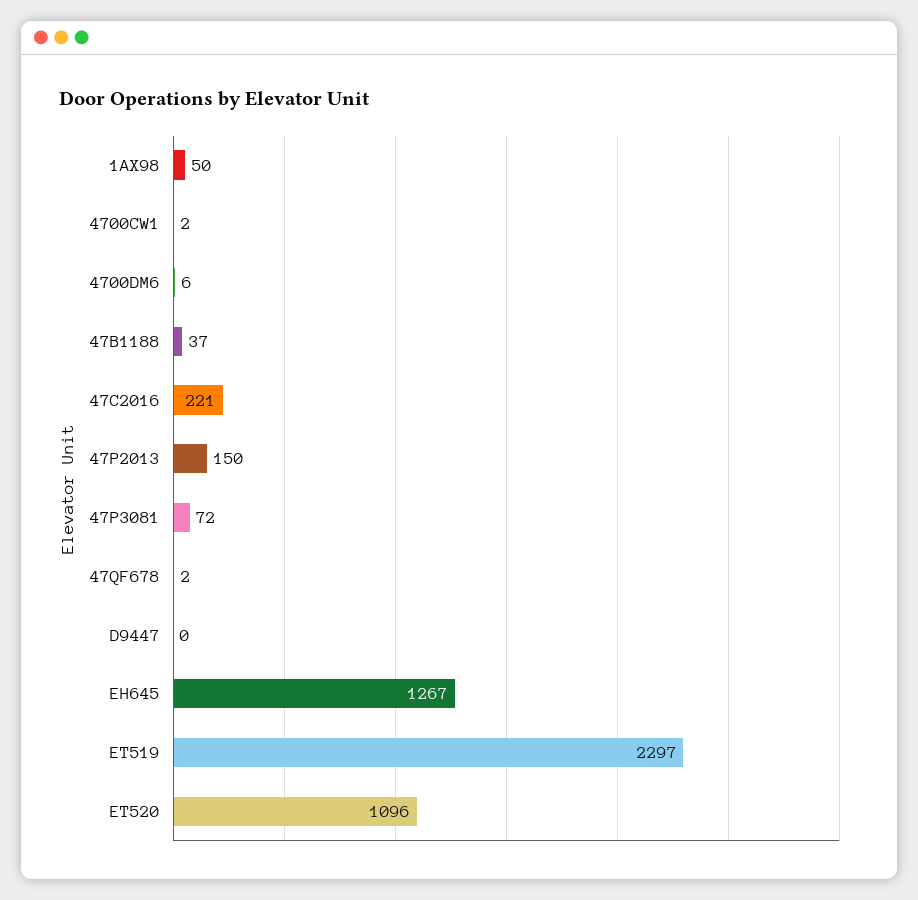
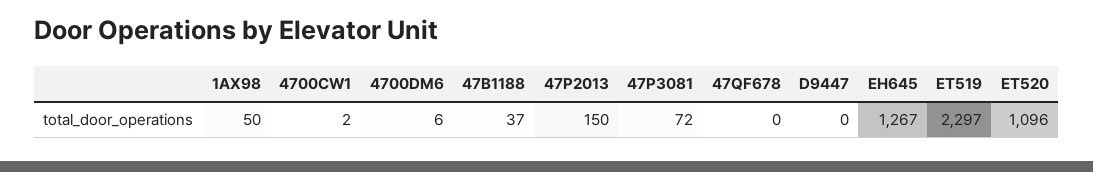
  {
    "1AX98": 50,
    "4700CW1": 2,
    "4700DM6": 6,
    "47B1188": 37,
-   "47C2016": 221,
    "47P2013": 150,
    "47P3081": 72,
-   "47QF678": 2,
+   "47QF678": 0,
    "D9447": 0,
    "EH645": 1267,
    "ET519": 2297,
    "ET520": 1096
  }

